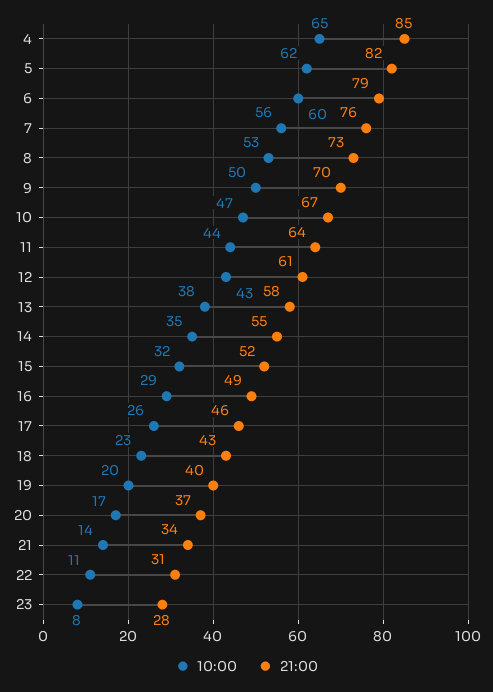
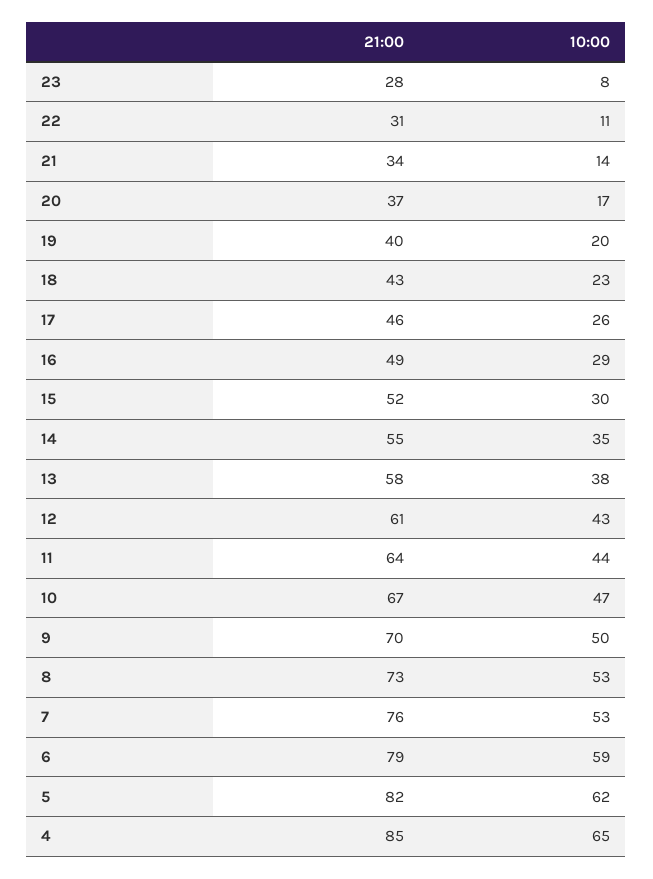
  {
    "10:00": {
      "4": 65,
      "5": 62,
-     "6": 60,
+     "6": 59,
-     "7": 56,
+     "7": 53,
      "8": 53,
      "9": 50,
      "10": 47,
      "11": 44,
      "12": 43,
      "13": 38,
      "14": 35,
-     "15": 32,
+     "15": 30,
      "16": 29,
      "17": 26,
      "18": 23,
      "19": 20,
      "20": 17,
      "21": 14,
      "22": 11,
      "23": 8
    },
    "21:00": {
      "4": 85,
      "5": 82,
      "6": 79,
      "7": 76,
      "8": 73,
      "9": 70,
      "10": 67,
      "11": 64,
      "12": 61,
      "13": 58,
      "14": 55,
      "15": 52,
      "16": 49,
      "17": 46,
      "18": 43,
      "19": 40,
      "20": 37,
      "21": 34,
      "22": 31,
      "23": 28
    }
  }

